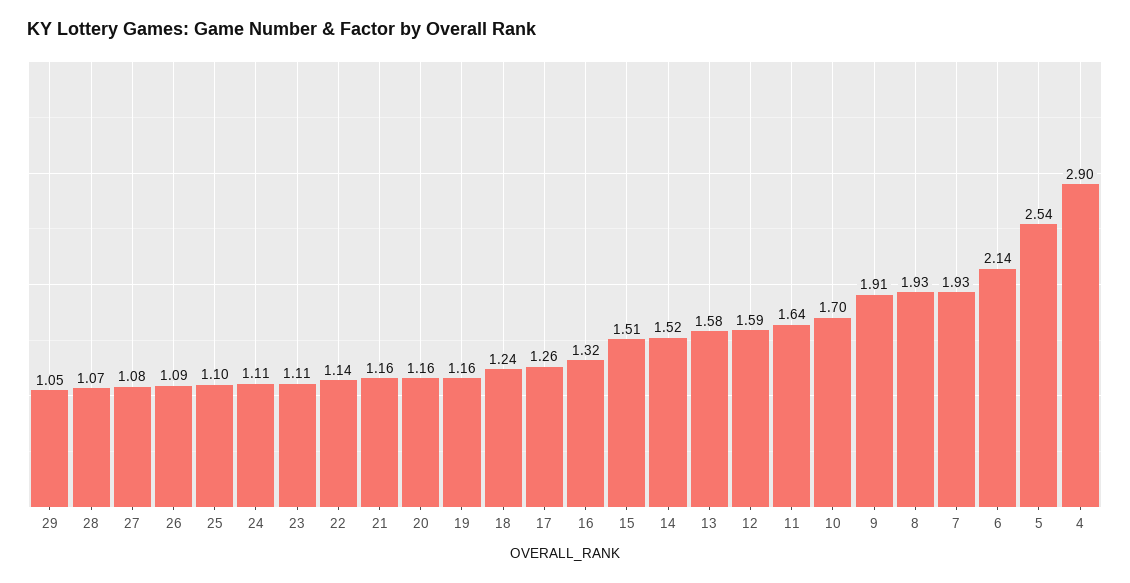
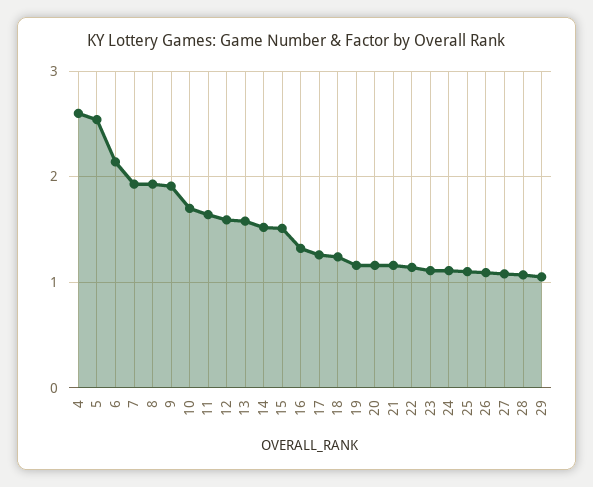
  {
    "29": 1.05,
    "28": 1.07,
    "27": 1.08,
    "26": 1.09,
    "25": 1.1,
    "24": 1.11,
    "23": 1.11,
    "22": 1.14,
    "21": 1.16,
    "20": 1.16,
    "19": 1.16,
    "18": 1.24,
    "17": 1.26,
    "16": 1.32,
    "15": 1.51,
    "14": 1.52,
    "13": 1.58,
    "12": 1.59,
    "11": 1.64,
    "10": 1.7,
    "9": 1.91,
    "8": 1.93,
    "7": 1.93,
    "6": 2.14,
    "5": 2.54,
-   "4": 2.9
+   "4": 2.6
  }

